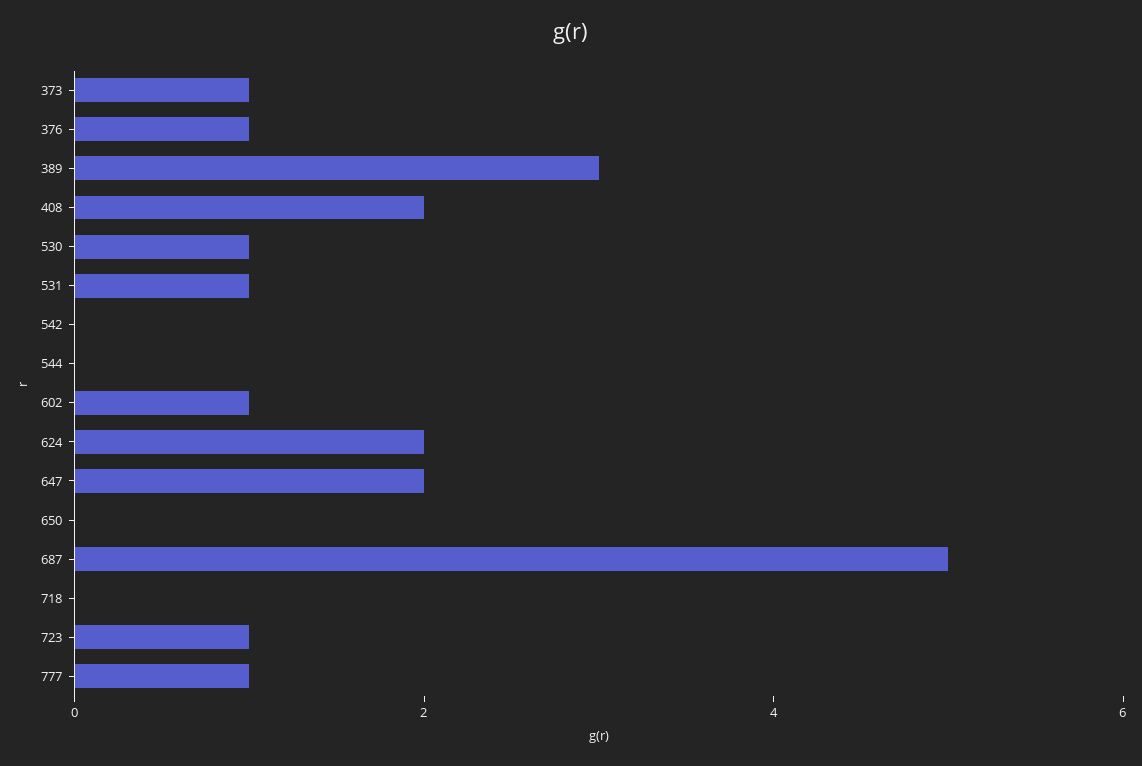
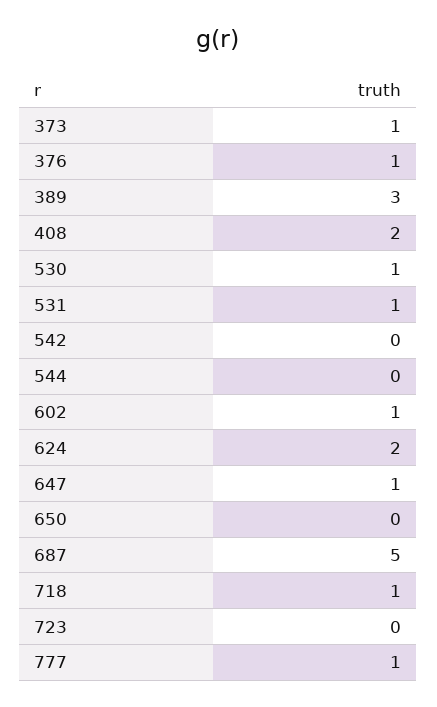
  {
    "373": 1,
    "376": 1,
    "389": 3,
    "408": 2,
    "530": 1,
    "531": 1,
    "542": 0,
    "544": 0,
    "602": 1,
    "624": 2,
-   "647": 2,
+   "647": 1,
    "650": 0,
    "687": 5,
-   "718": 0,
+   "718": 1,
-   "723": 1,
+   "723": 0,
    "777": 1
  }

